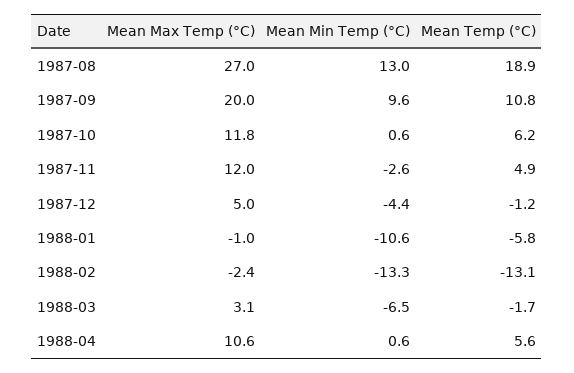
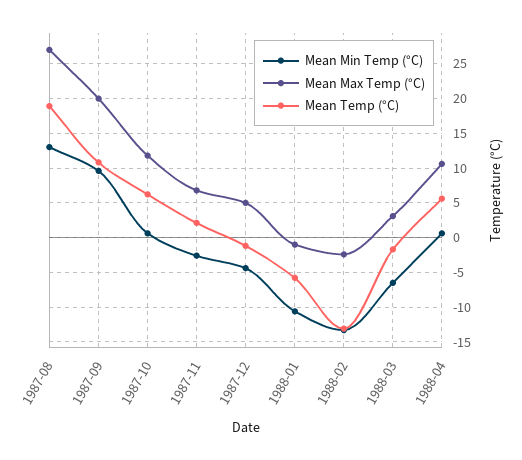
  {
    "Mean Max Temp (°C)": {
      "1987-08": 27,
      "1987-09": 20,
      "1987-10": 11.8,
-     "1987-11": 12,
+     "1987-11": 7,
      "1987-12": 5,
      "1988-01": -1,
      "1988-02": -2.4,
      "1988-03": 3.1,
      "1988-04": 10.6
    },
    "Mean Min Temp (°C)": {
      "1987-08": 13,
      "1987-09": 9.6,
      "1987-10": 0.6,
      "1987-11": -2.6,
      "1987-12": -4.4,
      "1988-01": -10.6,
      "1988-02": -13.3,
      "1988-03": -6.5,
      "1988-04": 0.6
    },
    "Mean Temp (°C)": {
      "1987-08": 18.9,
      "1987-09": 10.8,
      "1987-10": 6.2,
-     "1987-11": 4.9,
+     "1987-11": 2,
      "1987-12": -1.2,
      "1988-01": -5.8,
      "1988-02": -13.1,
      "1988-03": -1.7,
      "1988-04": 5.6
    }
  }

